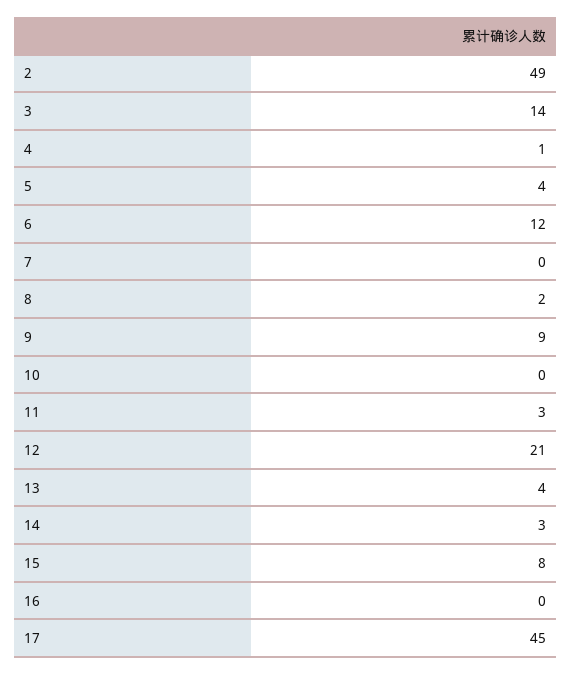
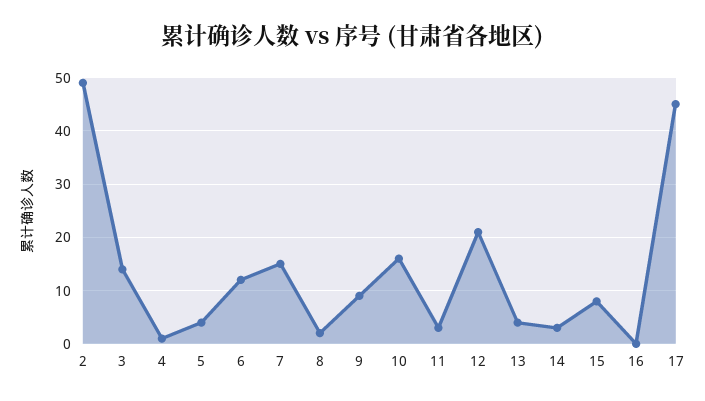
  {
    "2": 49,
    "3": 14,
    "4": 1,
    "5": 4,
    "6": 12,
-   "7": 0,
+   "7": 15,
    "8": 2,
    "9": 9,
-   "10": 0,
+   "10": 15,
    "11": 3,
    "12": 21,
    "13": 4,
    "14": 3,
    "15": 8,
    "16": 0,
    "17": 45
  }

